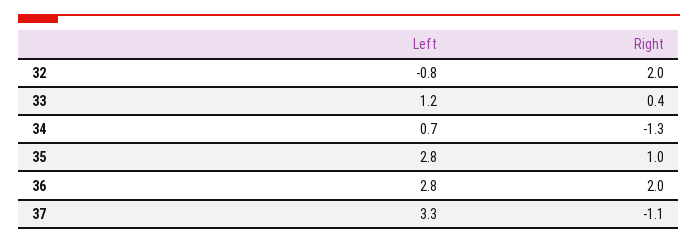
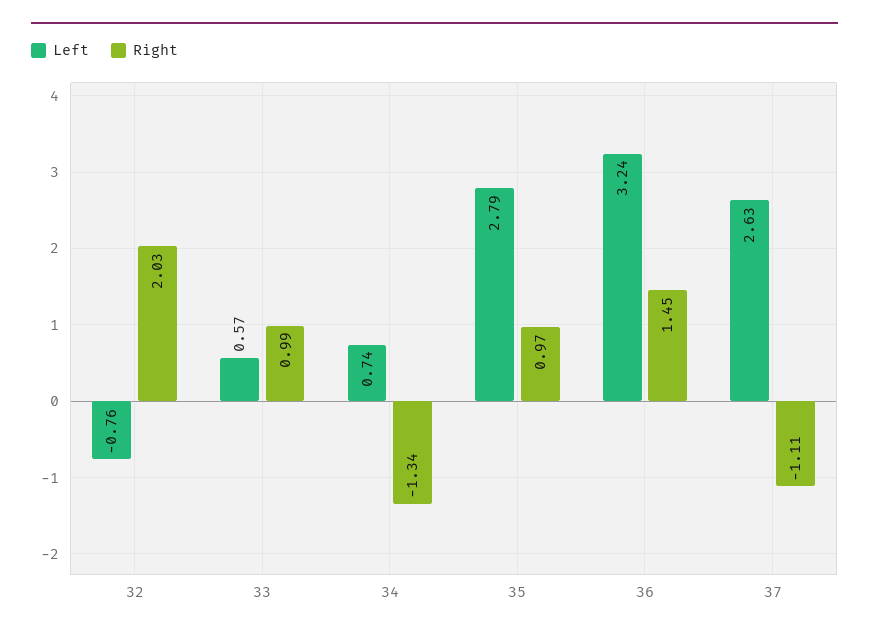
  {
    "Left": {
      "32": -0.76,
-     "33": 1.2,
+     "33": 0.57,
      "34": 0.74,
      "35": 2.79,
-     "36": 2.8,
+     "36": 3.24,
-     "37": 3.3
+     "37": 2.63
    },
    "Right": {
      "32": 2.03,
-     "33": 0.4,
+     "33": 0.99,
      "34": -1.34,
      "35": 0.97,
-     "36": 2,
+     "36": 1.45,
      "37": -1.11
    }
  }

